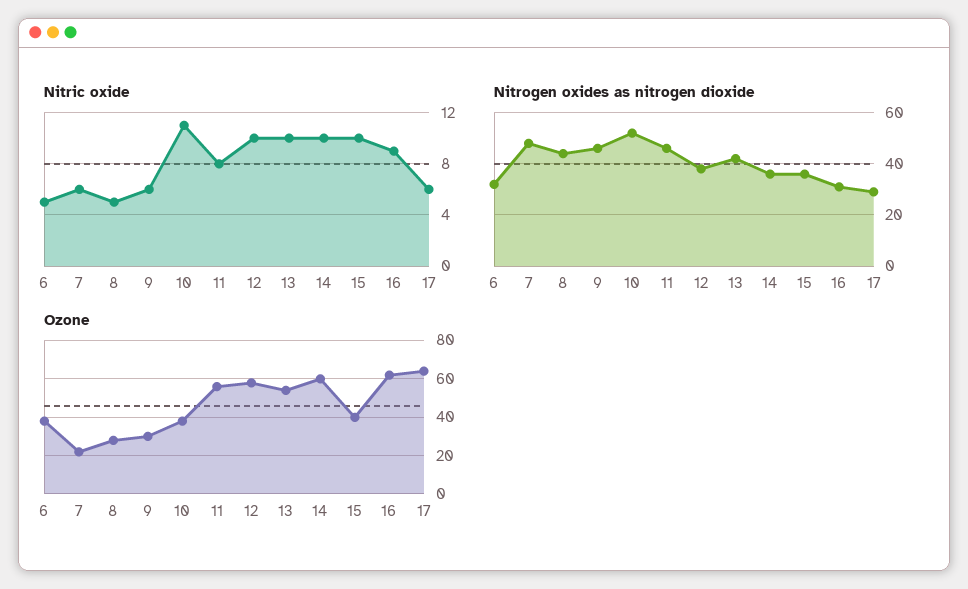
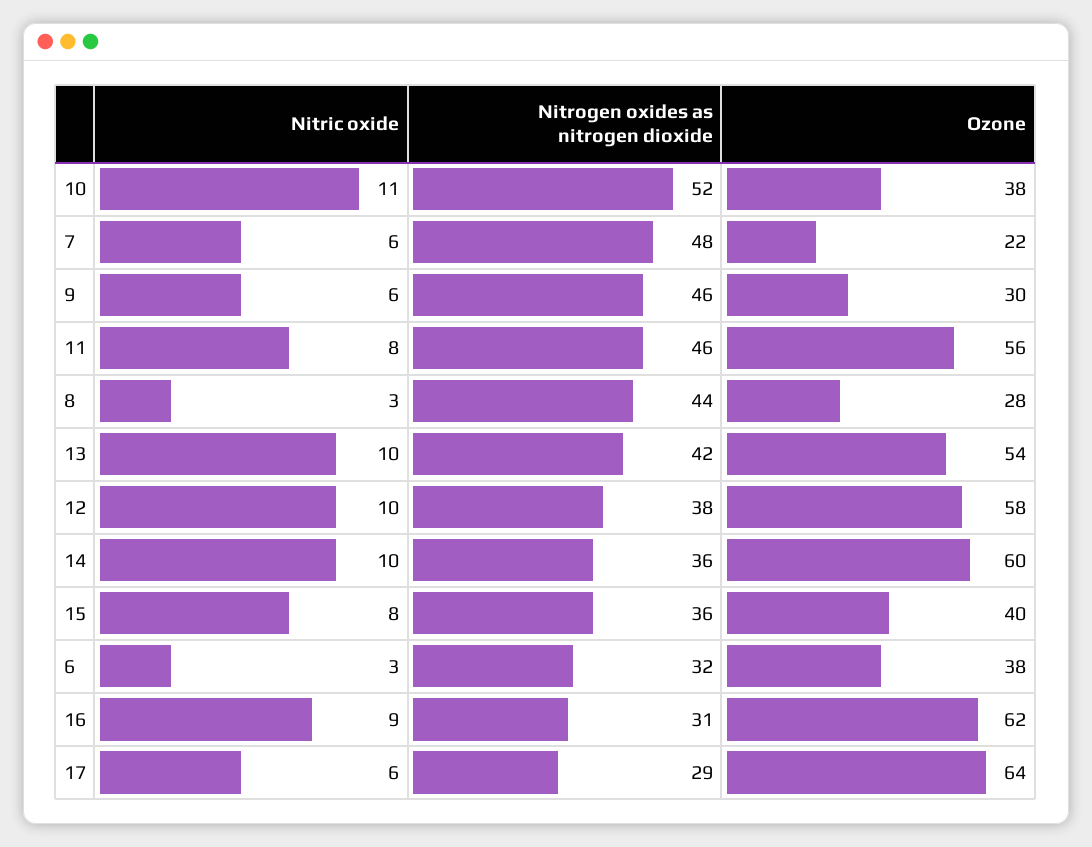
  {
    "Nitric oxide": {
-     "6": 5,
+     "6": 3,
      "7": 6,
-     "8": 5,
+     "8": 3,
      "9": 6,
      "10": 11,
      "11": 8,
      "12": 10,
      "13": 10,
      "14": 10,
-     "15": 10,
+     "15": 8,
      "16": 9,
      "17": 6
    },
    "Nitrogen oxides as nitrogen dioxide": {
      "6": 32,
      "7": 48,
      "8": 44,
      "9": 46,
      "10": 52,
      "11": 46,
      "12": 38,
      "13": 42,
      "14": 36,
      "15": 36,
      "16": 31,
      "17": 29
    },
    "Ozone": {
      "6": 38,
      "7": 22,
      "8": 28,
      "9": 30,
      "10": 38,
      "11": 56,
      "12": 58,
      "13": 54,
      "14": 60,
      "15": 40,
      "16": 62,
      "17": 64
    }
  }

